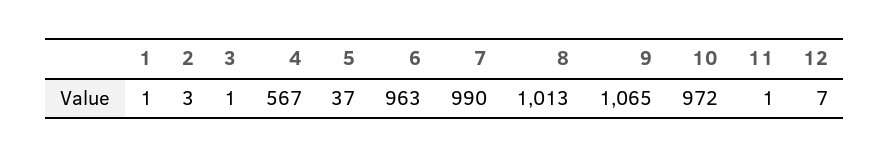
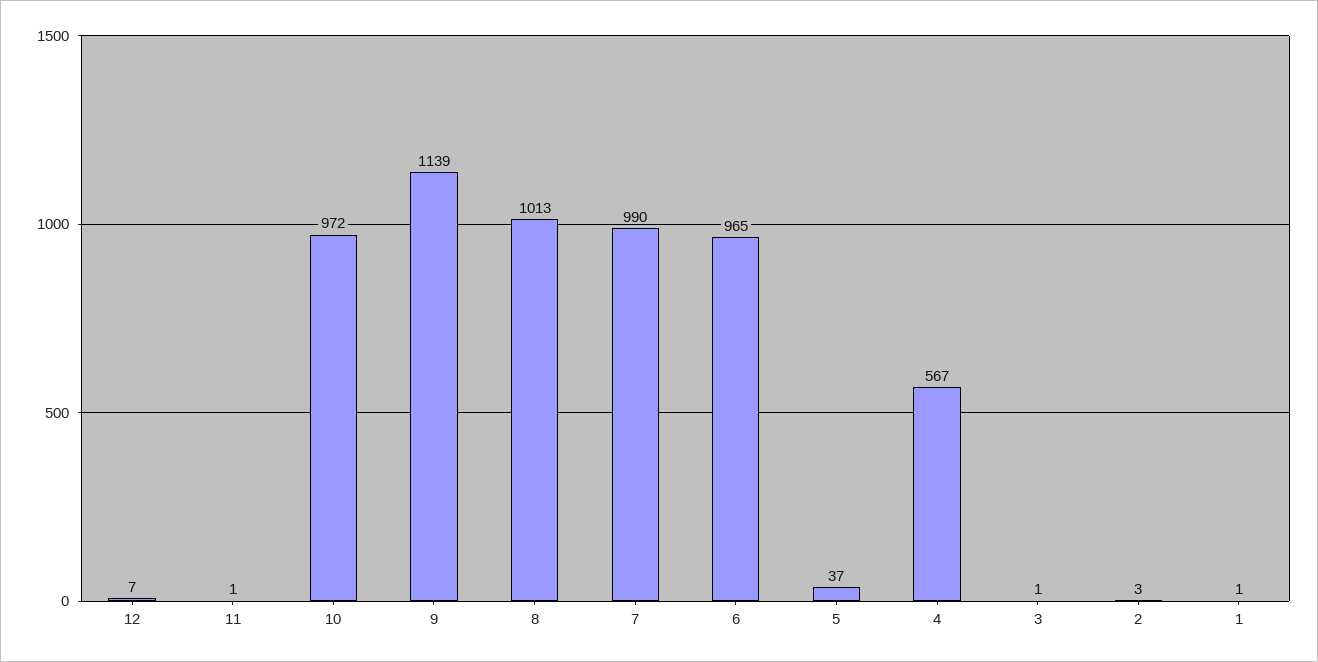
  {
    "1": 1,
    "2": 3,
    "3": 1,
    "4": 567,
    "5": 37,
-   "6": 963,
+   "6": 965,
    "7": 990,
    "8": 1013,
-   "9": 1065,
+   "9": 1139,
    "10": 972,
    "11": 1,
    "12": 7
  }

